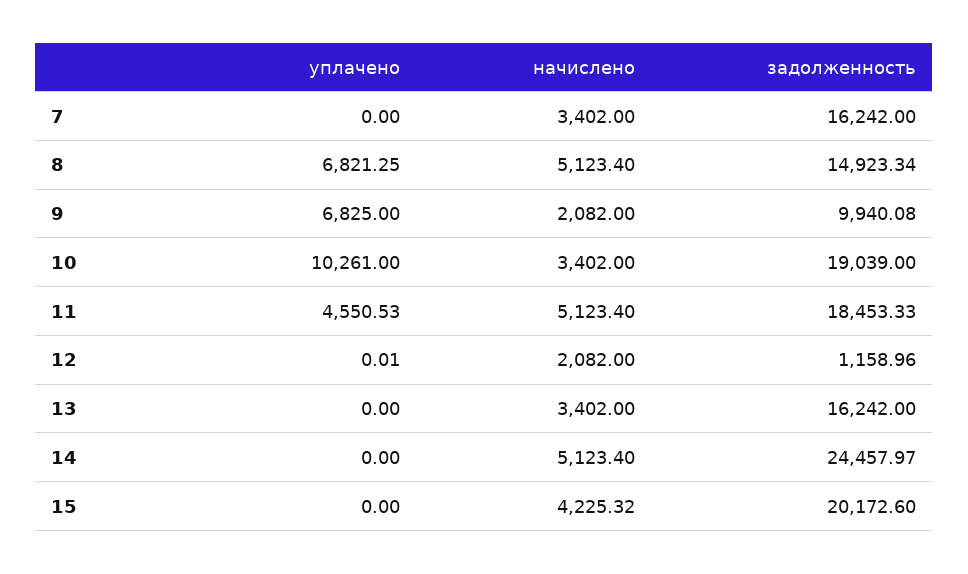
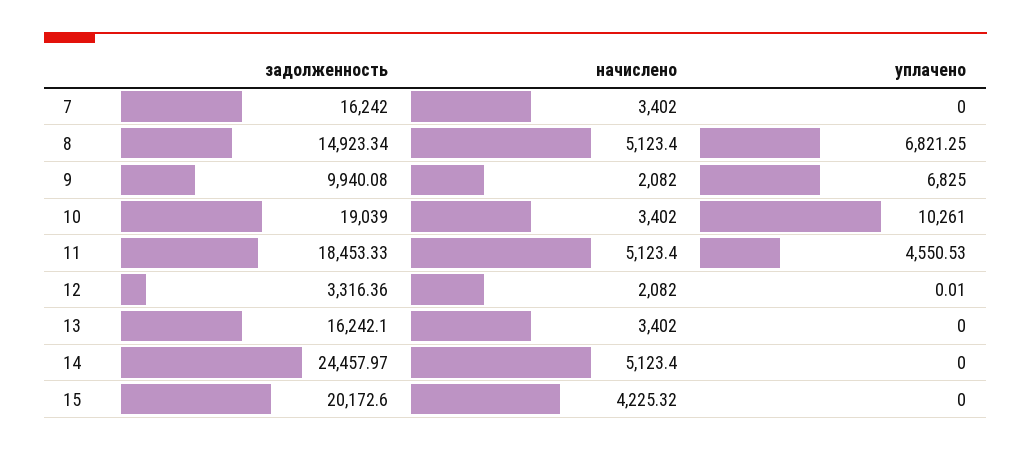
  {
    "уплачено": {
      "7": 0,
      "8": 6821.25,
      "9": 6825,
      "10": 10261,
      "11": 4550.53,
      "12": 0.01,
      "13": 0,
      "14": 0,
      "15": 0
    },
    "начислено": {
      "7": 3402,
      "8": 5123.4,
      "9": 2082,
      "10": 3402,
      "11": 5123.4,
      "12": 2082,
      "13": 3402,
      "14": 5123.4,
      "15": 4225.32
    },
    "задолженность": {
      "7": 16242,
      "8": 14923.34,
      "9": 9940.08,
      "10": 19039,
      "11": 18453.33,
-     "12": 1158.96,
+     "12": 3316.36,
-     "13": 16242,
+     "13": 16242.1,
      "14": 24457.97,
      "15": 20172.6
    }
  }

